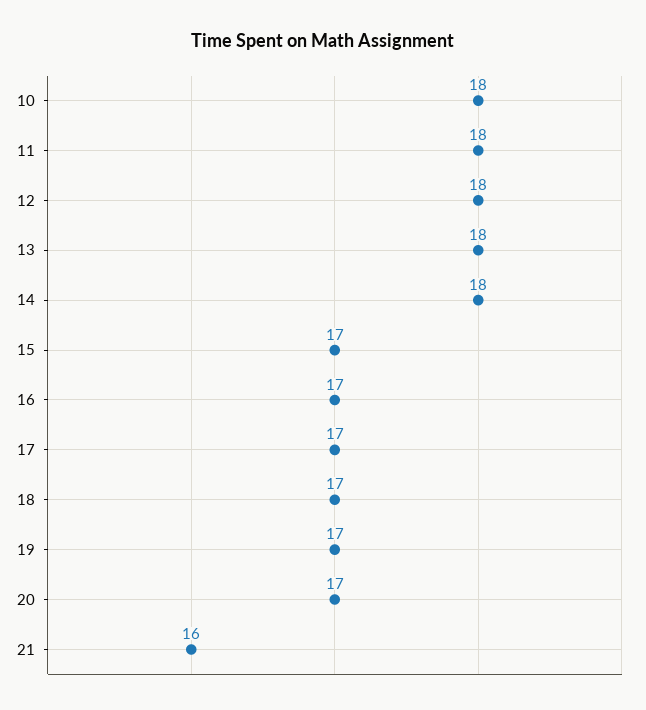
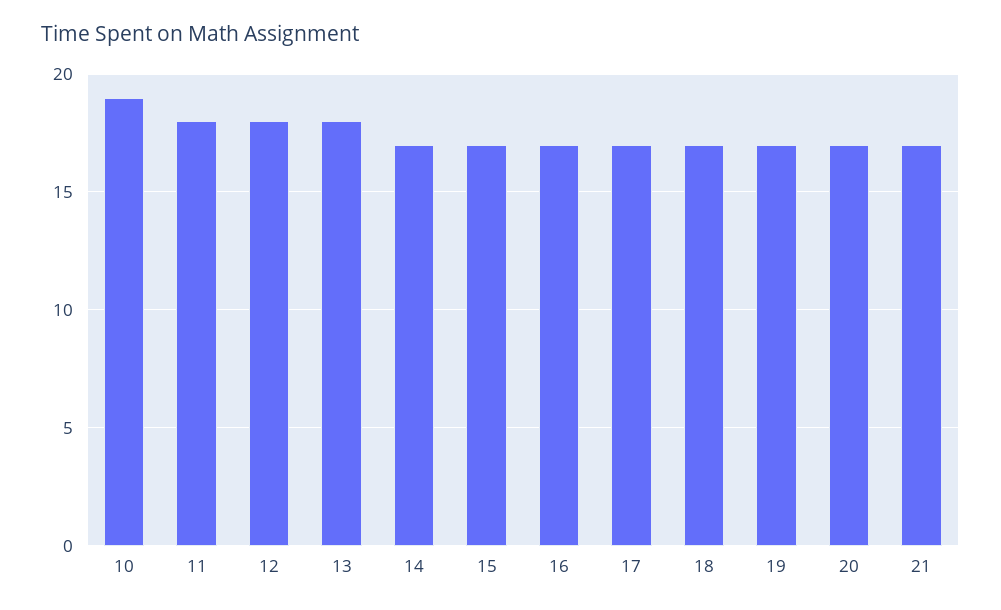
  {
-   "10": 18,
+   "10": 19,
    "11": 18,
    "12": 18,
    "13": 18,
-   "14": 18,
+   "14": 17,
    "15": 17,
    "16": 17,
    "17": 17,
    "18": 17,
    "19": 17,
    "20": 17,
-   "21": 16
+   "21": 17
  }

